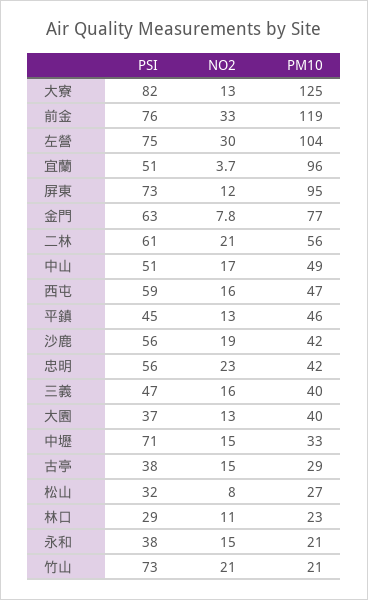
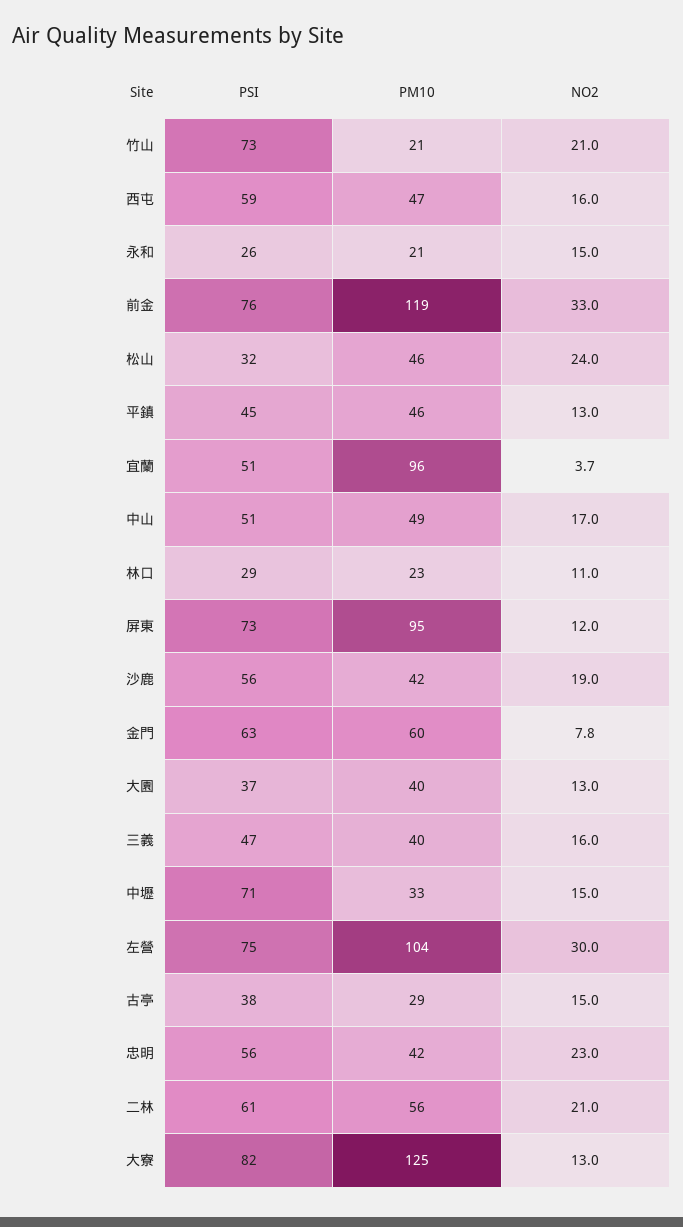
  {
    "PSI": {
      "大寮": 82,
      "前金": 76,
      "左營": 75,
      "宜蘭": 51,
      "屏東": 73,
      "金門": 63,
      "二林": 61,
      "中山": 51,
      "西屯": 59,
      "平鎮": 45,
      "沙鹿": 56,
      "忠明": 56,
      "三義": 47,
      "大園": 37,
      "中壢": 71,
      "古亭": 38,
      "松山": 32,
      "林口": 29,
-     "永和": 38,
+     "永和": 26,
      "竹山": 73
    },
    "NO2": {
      "大寮": 13,
      "前金": 33,
      "左營": 30,
      "宜蘭": 3.7,
      "屏東": 12,
      "金門": 7.8,
      "二林": 21,
      "中山": 17,
      "西屯": 16,
      "平鎮": 13,
      "沙鹿": 19,
      "忠明": 23,
      "三義": 16,
      "大園": 13,
      "中壢": 15,
      "古亭": 15,
-     "松山": 8,
+     "松山": 24,
      "林口": 11,
      "永和": 15,
      "竹山": 21
    },
    "PM10": {
      "大寮": 125,
      "前金": 119,
      "左營": 104,
      "宜蘭": 96,
      "屏東": 95,
-     "金門": 77,
+     "金門": 60,
      "二林": 56,
      "中山": 49,
      "西屯": 47,
      "平鎮": 46,
      "沙鹿": 42,
      "忠明": 42,
      "三義": 40,
      "大園": 40,
      "中壢": 33,
      "古亭": 29,
-     "松山": 27,
+     "松山": 46,
      "林口": 23,
      "永和": 21,
      "竹山": 21
    }
  }

